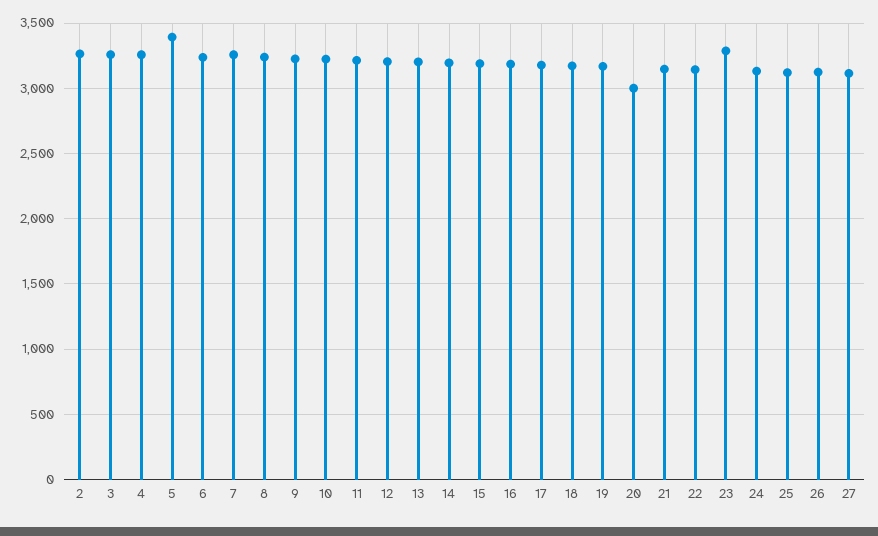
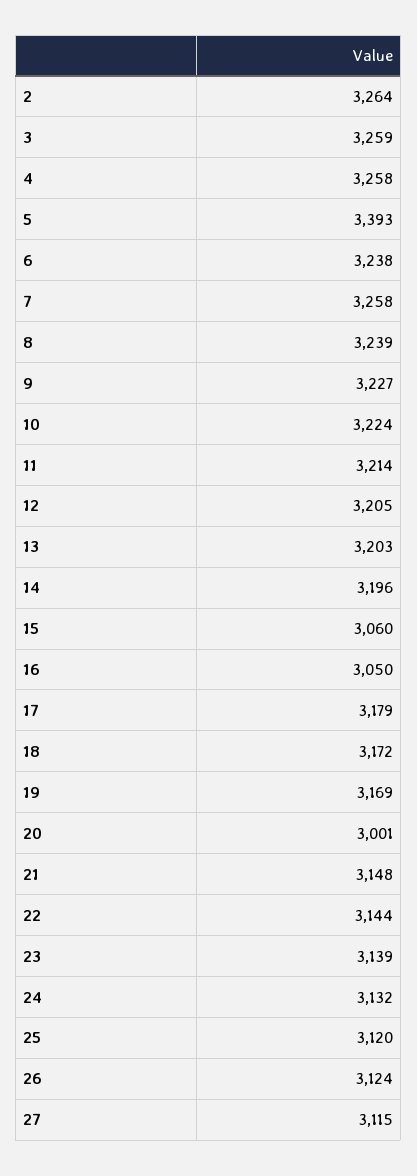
  {
    "2": 3264,
    "3": 3259,
    "4": 3258,
    "5": 3393,
    "6": 3238,
    "7": 3258,
    "8": 3239,
    "9": 3227,
    "10": 3224,
    "11": 3214,
    "12": 3205,
    "13": 3203,
    "14": 3196,
-   "15": 3200,
+   "15": 3060,
-   "16": 3200,
+   "16": 3050,
    "17": 3179,
    "18": 3172,
    "19": 3169,
    "20": 3001,
    "21": 3148,
    "22": 3144,
-   "23": 3300,
+   "23": 3139,
    "24": 3132,
    "25": 3120,
    "26": 3124,
    "27": 3115
  }

